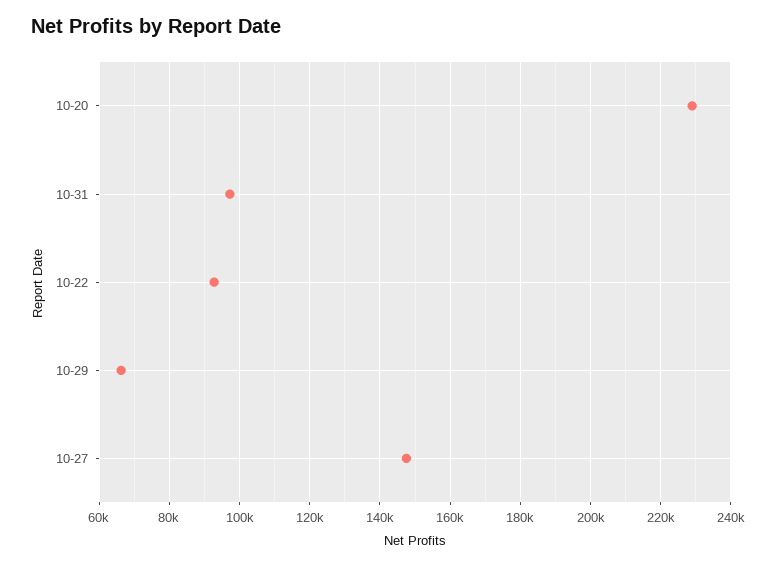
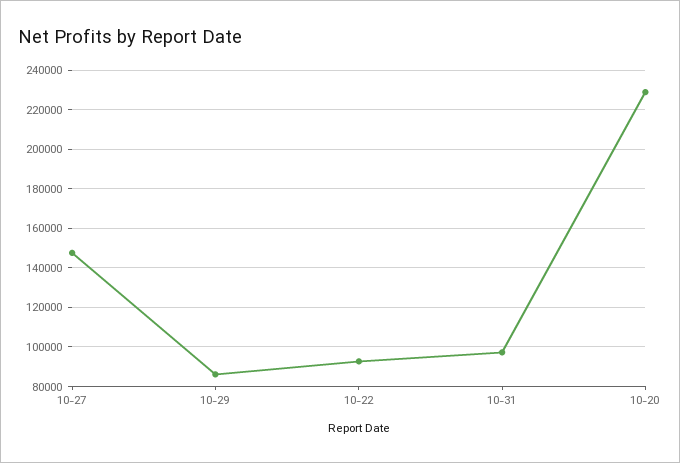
  {
    "10-20": 228000,
    "10-31": 98000,
    "10-22": 92000,
-   "10-29": 66000,
+   "10-29": 85000,
    "10-27": 148000
  }

